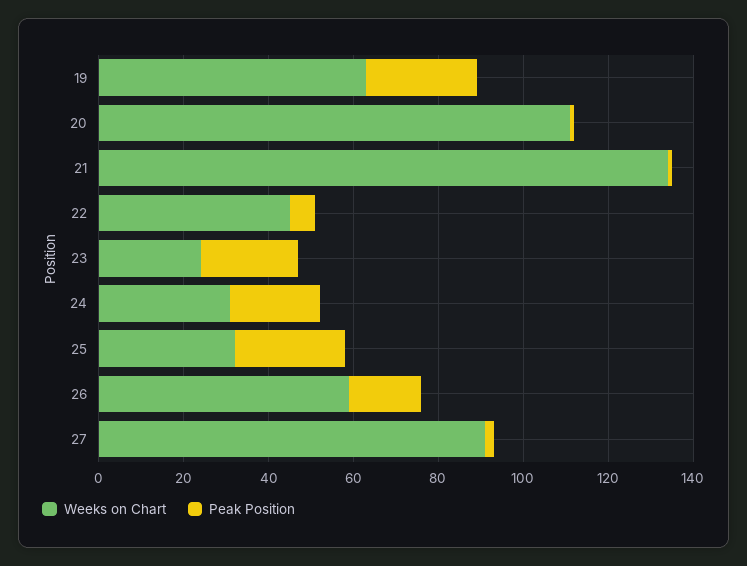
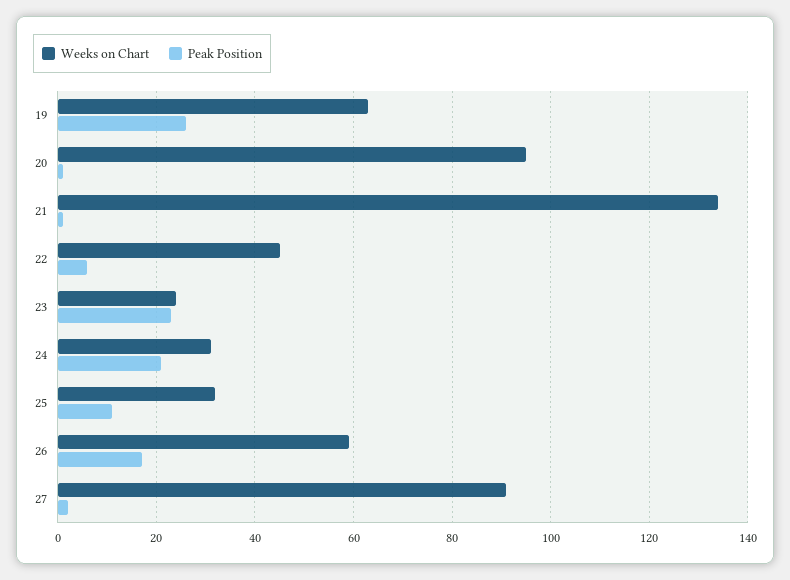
  {
    "Weeks on Chart": {
      "19": 65,
-     "20": 110,
+     "20": 95,
      "21": 135,
      "22": 45,
      "23": 25,
      "24": 30,
      "25": 30,
      "26": 60,
      "27": 90
    },
    "Peak Position": {
      "19": 25,
      "20": 0,
      "21": 0,
      "22": 5,
      "23": 25,
      "24": 20,
-     "25": 25,
+     "25": 10,
      "26": 15,
      "27": 0
    }
  }

